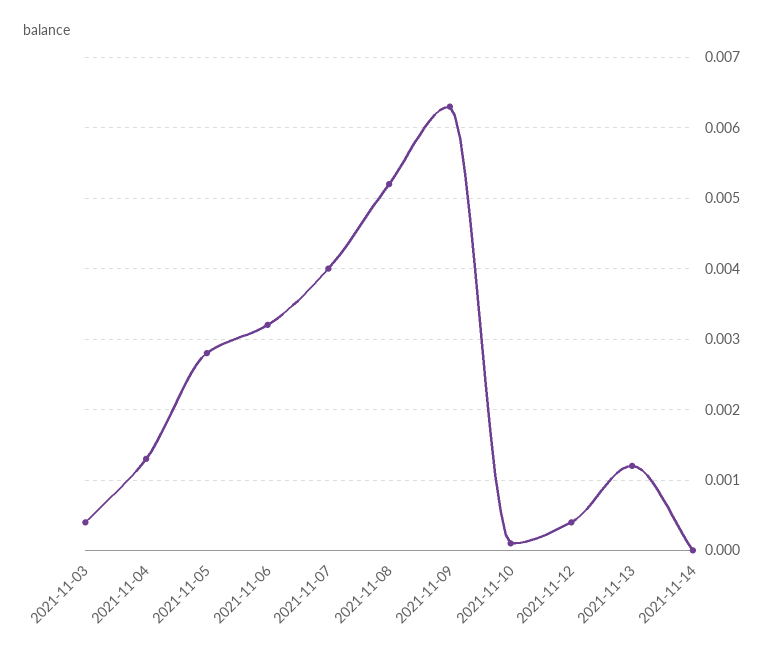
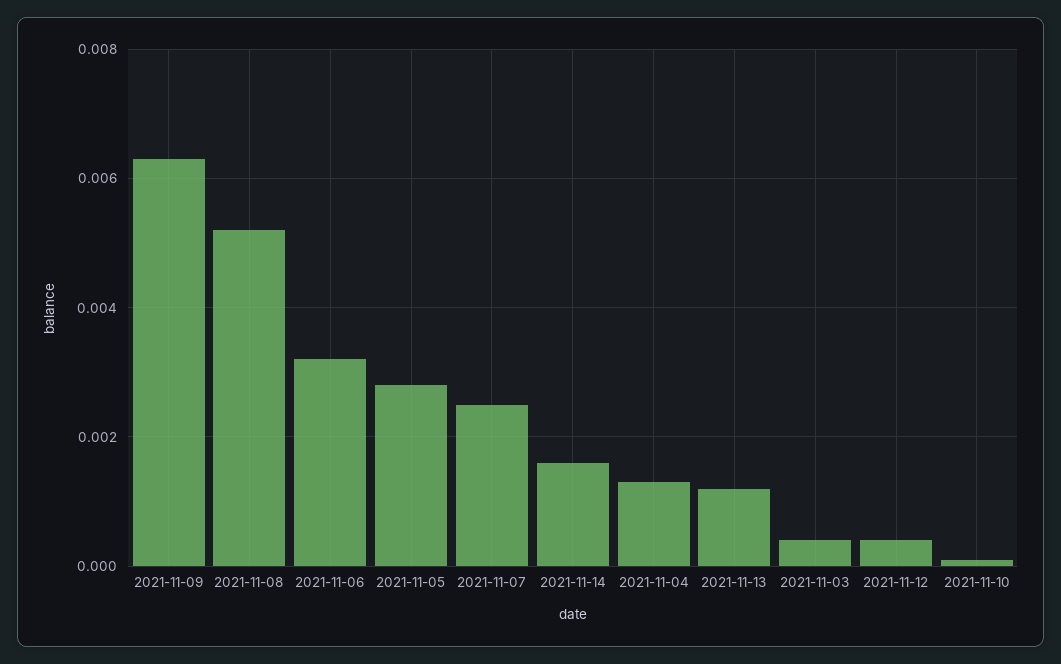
  {
    "2021-11-03": 0.0004,
    "2021-11-04": 0.0013,
    "2021-11-05": 0.0028,
    "2021-11-06": 0.0032,
-   "2021-11-07": 0.004,
+   "2021-11-07": 0.0025,
    "2021-11-08": 0.0052,
    "2021-11-09": 0.0063,
    "2021-11-10": 0.0001,
    "2021-11-12": 0.0004,
    "2021-11-13": 0.0012,
-   "2021-11-14": 0
+   "2021-11-14": 0.0015
  }

